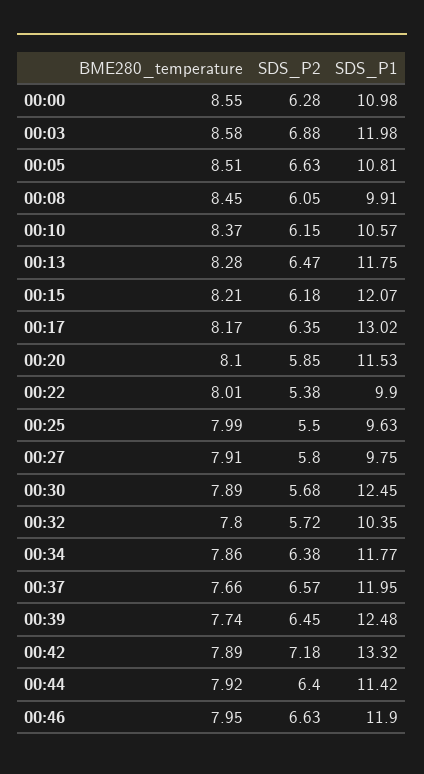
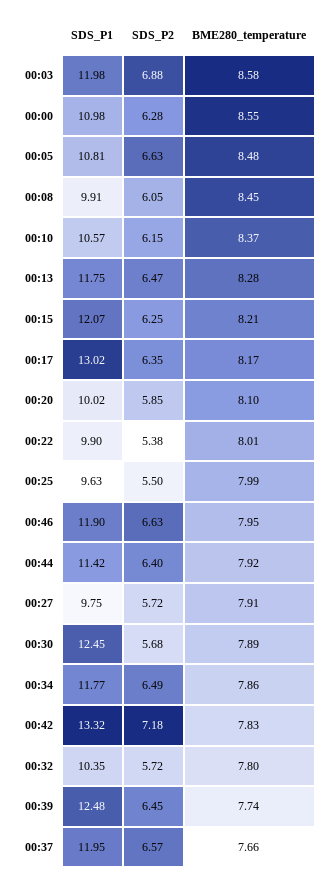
  {
    "BME280_temperature": {
      "00:00": 8.55,
      "00:03": 8.58,
-     "00:05": 8.51,
+     "00:05": 8.48,
      "00:08": 8.45,
      "00:10": 8.37,
      "00:13": 8.28,
      "00:15": 8.21,
      "00:17": 8.17,
      "00:20": 8.1,
      "00:22": 8.01,
      "00:25": 7.99,
      "00:27": 7.91,
      "00:30": 7.89,
      "00:32": 7.8,
      "00:34": 7.86,
      "00:37": 7.66,
      "00:39": 7.74,
-     "00:42": 7.89,
+     "00:42": 7.83,
      "00:44": 7.92,
      "00:46": 7.95
    },
    "SDS_P2": {
      "00:00": 6.28,
      "00:03": 6.88,
      "00:05": 6.63,
      "00:08": 6.05,
      "00:10": 6.15,
      "00:13": 6.47,
-     "00:15": 6.18,
+     "00:15": 6.25,
      "00:17": 6.35,
      "00:20": 5.85,
      "00:22": 5.38,
      "00:25": 5.5,
-     "00:27": 5.8,
+     "00:27": 5.72,
      "00:30": 5.68,
      "00:32": 5.72,
-     "00:34": 6.38,
+     "00:34": 6.49,
      "00:37": 6.57,
      "00:39": 6.45,
      "00:42": 7.18,
      "00:44": 6.4,
      "00:46": 6.63
    },
    "SDS_P1": {
      "00:00": 10.98,
      "00:03": 11.98,
      "00:05": 10.81,
      "00:08": 9.91,
      "00:10": 10.57,
      "00:13": 11.75,
      "00:15": 12.07,
      "00:17": 13.02,
-     "00:20": 11.53,
+     "00:20": 10.02,
      "00:22": 9.9,
      "00:25": 9.63,
      "00:27": 9.75,
      "00:30": 12.45,
      "00:32": 10.35,
      "00:34": 11.77,
      "00:37": 11.95,
      "00:39": 12.48,
      "00:42": 13.32,
      "00:44": 11.42,
      "00:46": 11.9
    }
  }

